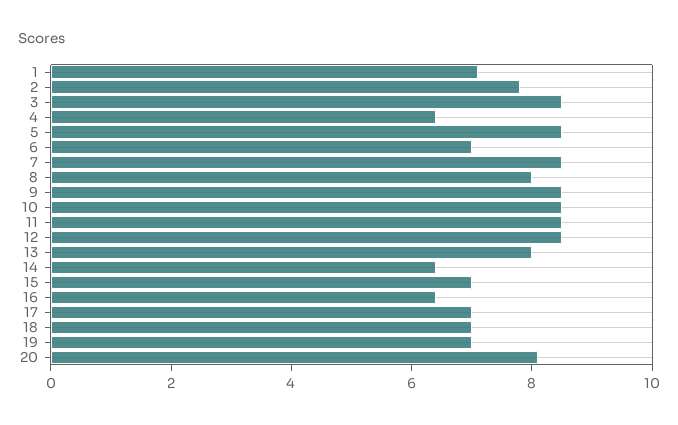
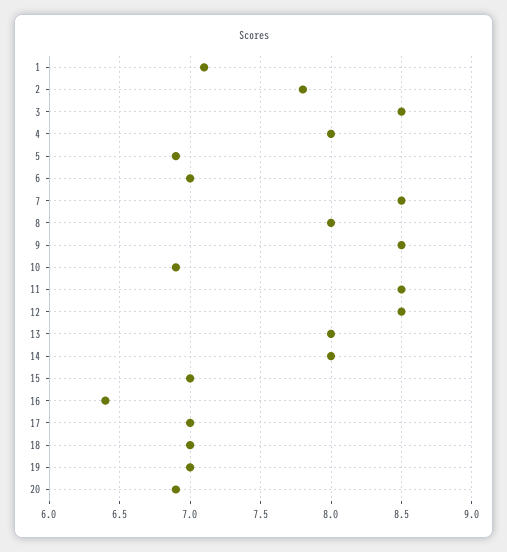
  {
    "1": 7.1,
    "2": 7.8,
    "3": 8.5,
-   "4": 6.5,
+   "4": 8,
-   "5": 8.5,
+   "5": 6.9,
    "6": 7,
    "7": 8.5,
    "8": 8,
    "9": 8.5,
-   "10": 8.5,
+   "10": 6.9,
    "11": 8.5,
    "12": 8.5,
    "13": 8,
-   "14": 6.5,
+   "14": 8,
    "15": 7,
    "16": 6.4,
    "17": 7,
    "18": 7,
    "19": 7,
-   "20": 8
+   "20": 6.9
  }

